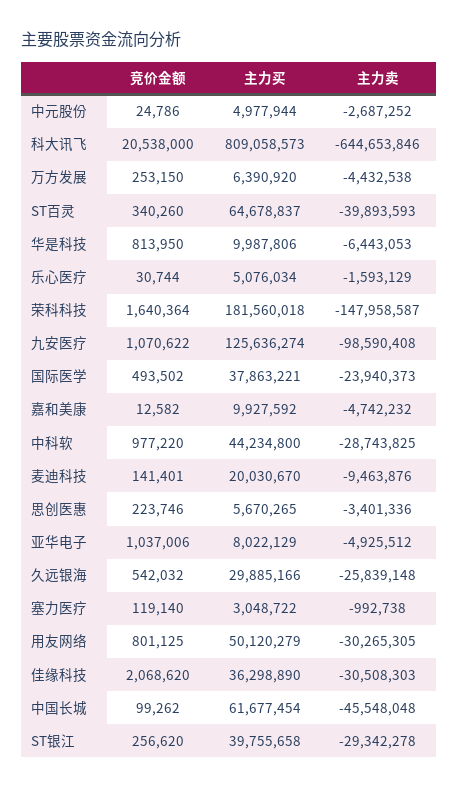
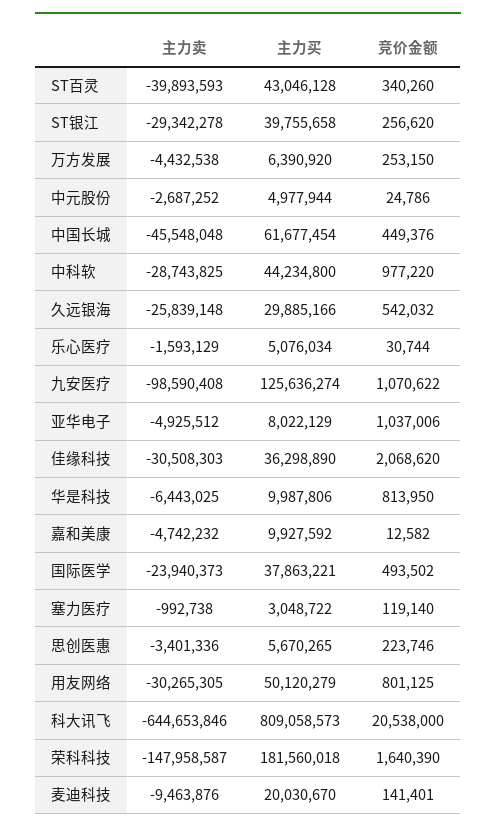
  {
    "竞价金额": {
      "中元股份": 24786,
      "科大讯飞": 20538000,
      "万方发展": 253150,
      "ST百灵": 340260,
      "华是科技": 813950,
      "乐心医疗": 30744,
-     "荣科科技": 1640364,
+     "荣科科技": 1640390,
      "九安医疗": 1070622,
      "国际医学": 493502,
      "嘉和美康": 12582,
      "中科软": 977220,
      "麦迪科技": 141401,
      "思创医惠": 223746,
      "亚华电子": 1037006,
      "久远银海": 542032,
      "塞力医疗": 119140,
      "用友网络": 801125,
      "佳缘科技": 2068620,
-     "中国长城": 99262,
+     "中国长城": 449376,
      "ST银江": 256620
    },
    "主力买": {
      "中元股份": 4977944,
      "科大讯飞": 809058573,
      "万方发展": 6390920,
-     "ST百灵": 64678837,
+     "ST百灵": 43046128,
      "华是科技": 9987806,
      "乐心医疗": 5076034,
      "荣科科技": 181560018,
      "九安医疗": 125636274,
      "国际医学": 37863221,
      "嘉和美康": 9927592,
      "中科软": 44234800,
      "麦迪科技": 20030670,
      "思创医惠": 5670265,
      "亚华电子": 8022129,
      "久远银海": 29885166,
      "塞力医疗": 3048722,
      "用友网络": 50120279,
      "佳缘科技": 36298890,
      "中国长城": 61677454,
      "ST银江": 39755658
    },
    "主力卖": {
      "中元股份": -2687252,
      "科大讯飞": -644653846,
      "万方发展": -4432538,
      "ST百灵": -39893593,
-     "华是科技": -6443053,
+     "华是科技": -6443025,
      "乐心医疗": -1593129,
      "荣科科技": -147958587,
      "九安医疗": -98590408,
      "国际医学": -23940373,
      "嘉和美康": -4742232,
      "中科软": -28743825,
      "麦迪科技": -9463876,
      "思创医惠": -3401336,
      "亚华电子": -4925512,
      "久远银海": -25839148,
      "塞力医疗": -992738,
      "用友网络": -30265305,
      "佳缘科技": -30508303,
      "中国长城": -45548048,
      "ST银江": -29342278
    }
  }

